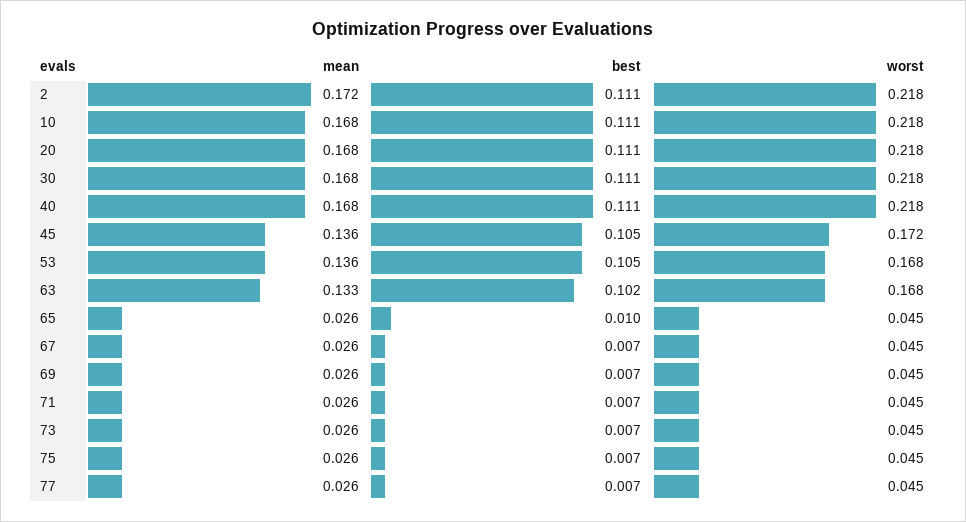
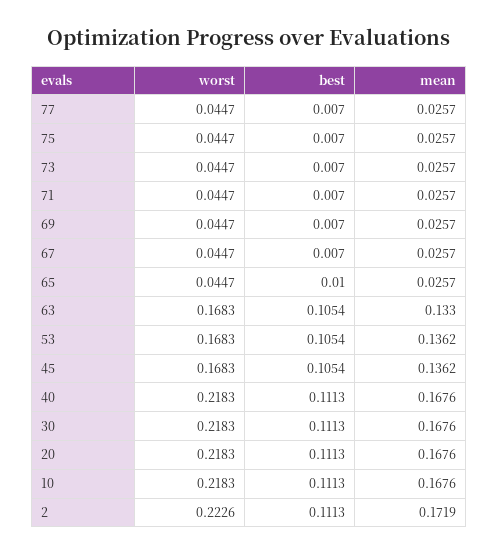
  {
    "mean": {
      "2": 0.1719,
      "10": 0.1676,
      "20": 0.1676,
      "30": 0.1676,
      "40": 0.1676,
      "45": 0.1362,
      "53": 0.1362,
      "63": 0.133,
      "65": 0.0257,
      "67": 0.0257,
      "69": 0.0257,
      "71": 0.0257,
      "73": 0.0257,
      "75": 0.0257,
      "77": 0.0257
    },
    "best": {
      "2": 0.1113,
      "10": 0.1113,
      "20": 0.1113,
      "30": 0.1113,
      "40": 0.1113,
      "45": 0.1054,
      "53": 0.1054,
-     "63": 0.102,
+     "63": 0.1054,
      "65": 0.01,
      "67": 0.007,
      "69": 0.007,
      "71": 0.007,
      "73": 0.007,
      "75": 0.007,
      "77": 0.007
    },
    "worst": {
-     "2": 0.218,
+     "2": 0.2226,
      "10": 0.2183,
      "20": 0.2183,
      "30": 0.2183,
      "40": 0.2183,
-     "45": 0.172,
+     "45": 0.1683,
      "53": 0.1683,
      "63": 0.1683,
      "65": 0.0447,
      "67": 0.0447,
      "69": 0.0447,
      "71": 0.0447,
      "73": 0.0447,
      "75": 0.0447,
      "77": 0.0447
    }
  }

